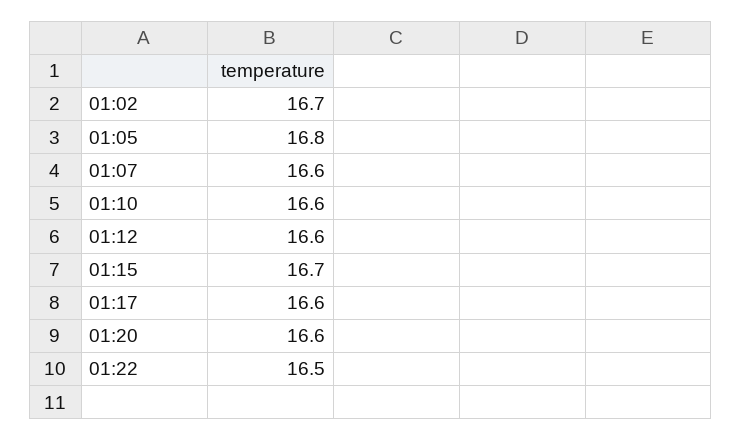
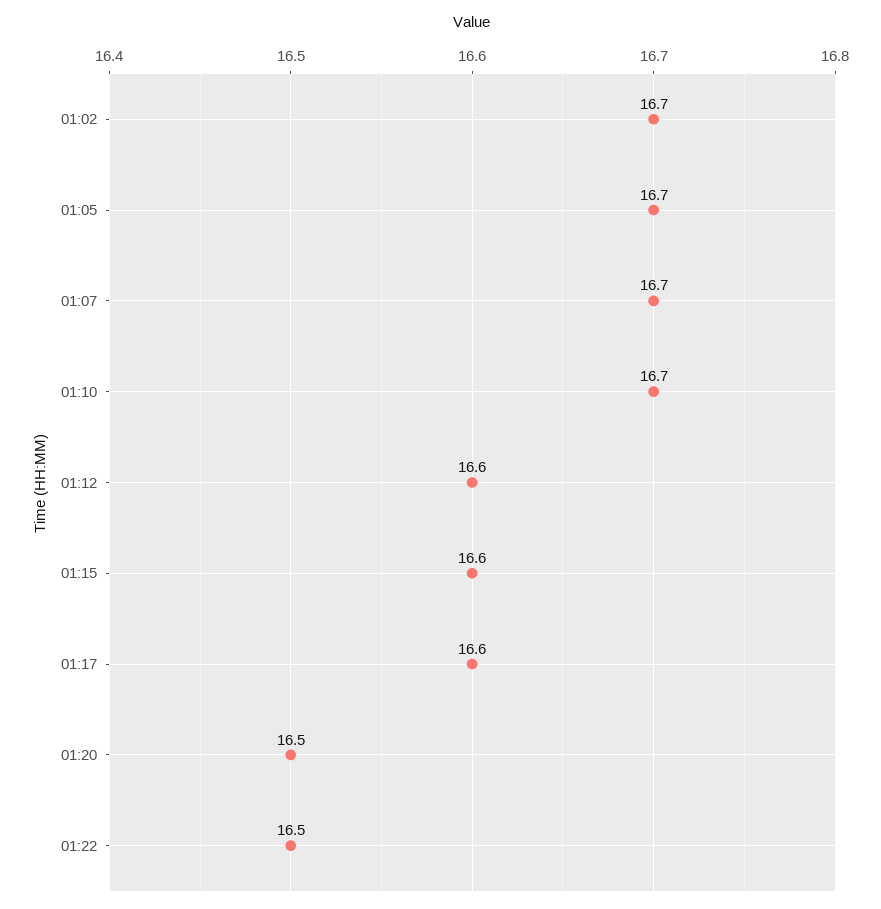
  {
    "01:02": 16.7,
-   "01:05": 16.8,
+   "01:05": 16.7,
-   "01:07": 16.6,
+   "01:07": 16.7,
-   "01:10": 16.6,
+   "01:10": 16.7,
    "01:12": 16.6,
-   "01:15": 16.7,
+   "01:15": 16.6,
    "01:17": 16.6,
-   "01:20": 16.6,
+   "01:20": 16.5,
    "01:22": 16.5
  }

